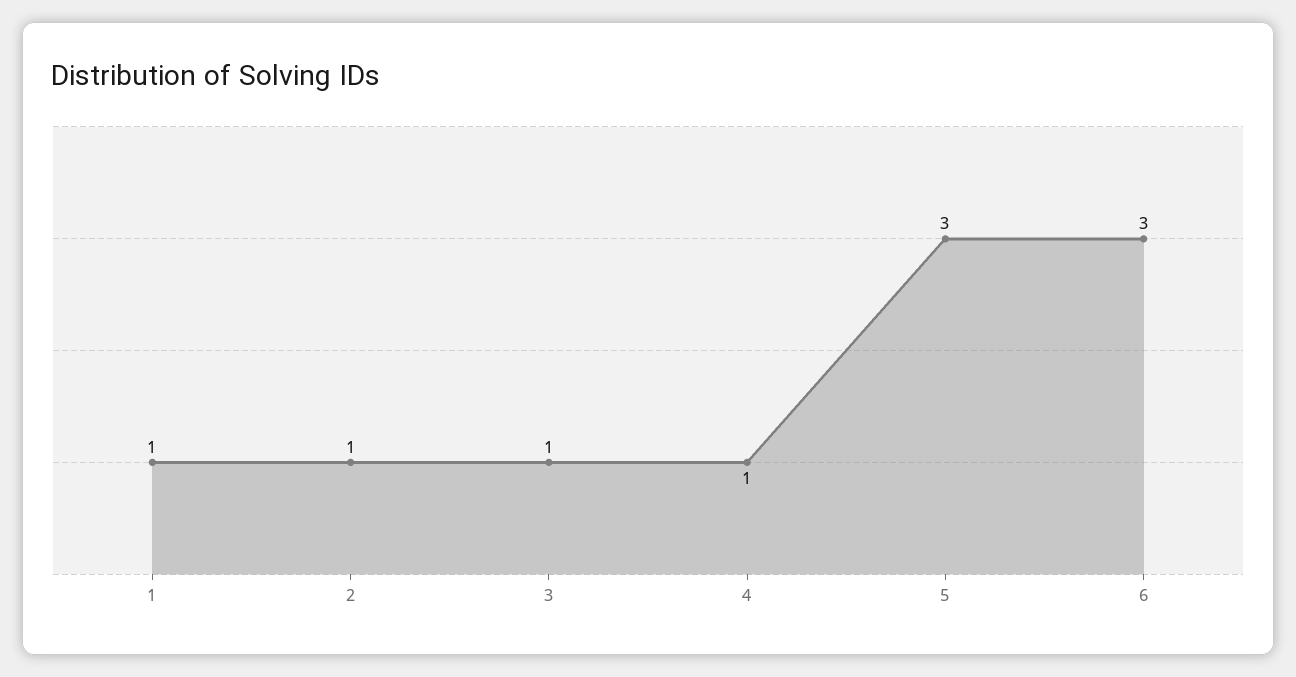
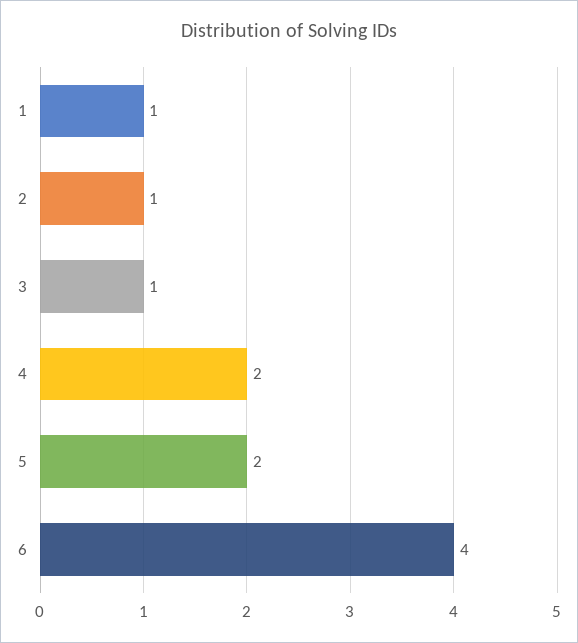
  {
    "1": 1,
    "2": 1,
    "3": 1,
-   "4": 1,
+   "4": 2,
-   "5": 3,
+   "5": 2,
-   "6": 3
+   "6": 4
  }

